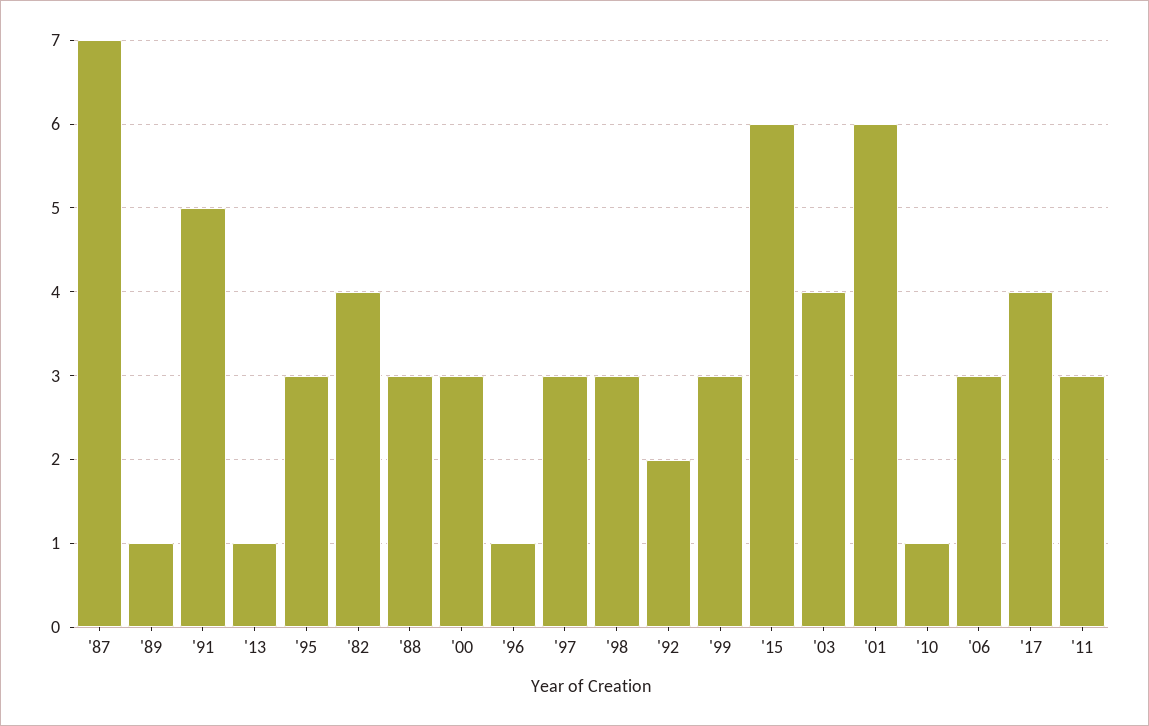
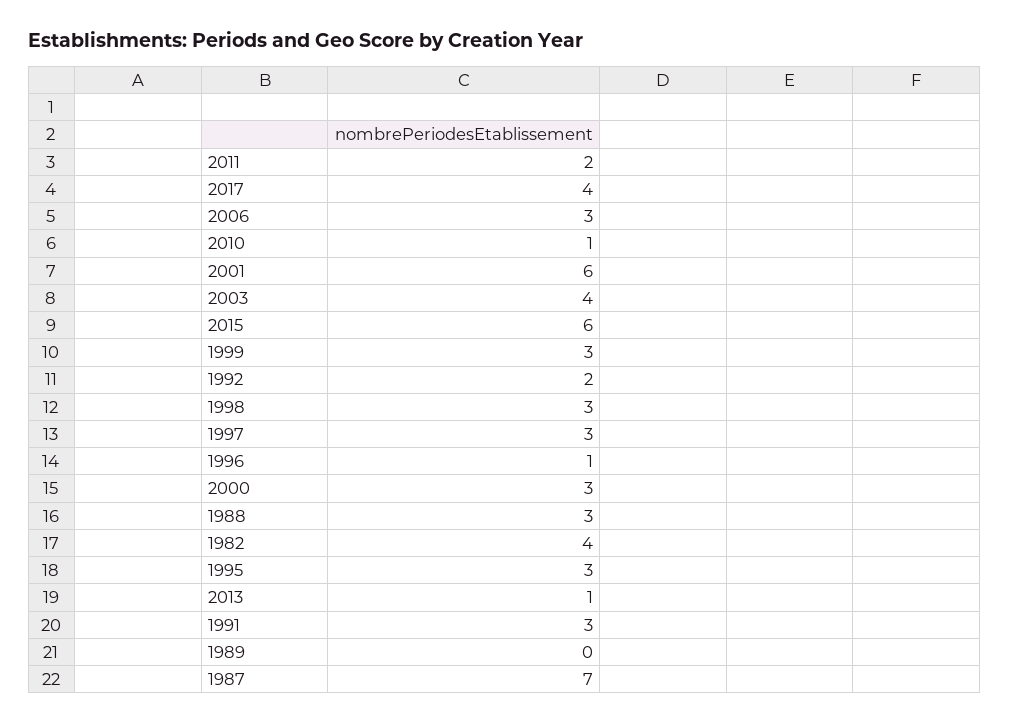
  {
    "'87": 7,
-   "'89": 1,
+   "'89": 0,
-   "'91": 5,
+   "'91": 3,
    "'13": 1,
    "'95": 3,
    "'82": 4,
    "'88": 3,
    "'00": 3,
    "'96": 1,
    "'97": 3,
    "'98": 3,
    "'92": 2,
    "'99": 3,
    "'15": 6,
    "'03": 4,
    "'01": 6,
    "'10": 1,
    "'06": 3,
    "'17": 4,
-   "'11": 3
+   "'11": 2
  }

